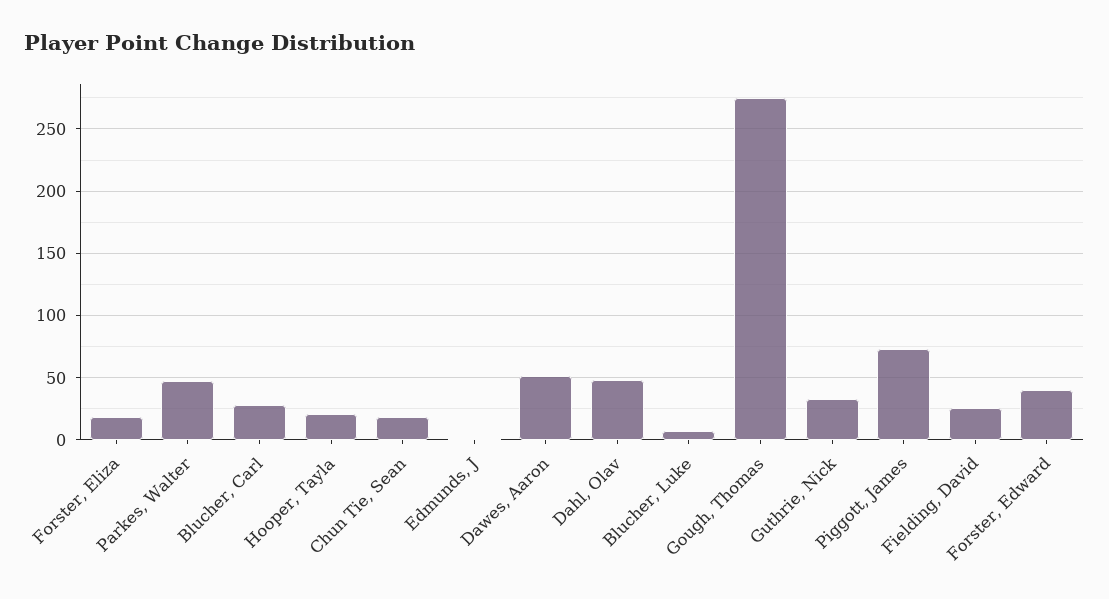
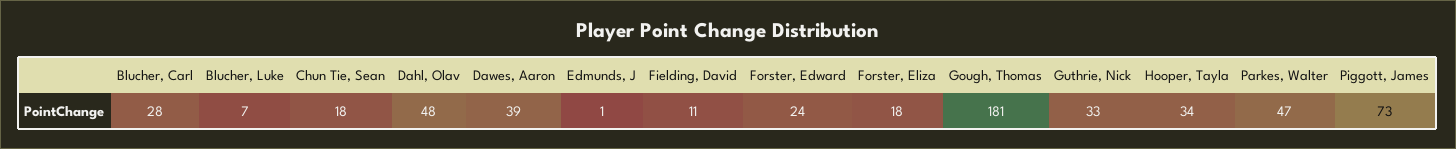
  {
    "Forster, Eliza": 18,
    "Parkes, Walter": 47,
    "Blucher, Carl": 28,
-   "Hooper, Tayla": 20,
+   "Hooper, Tayla": 34,
    "Chun Tie, Sean": 18,
    "Edmunds, J": 1,
-   "Dawes, Aaron": 50,
+   "Dawes, Aaron": 39,
    "Dahl, Olav": 48,
    "Blucher, Luke": 7,
-   "Gough, Thomas": 275,
+   "Gough, Thomas": 181,
    "Guthrie, Nick": 33,
    "Piggott, James": 73,
-   "Fielding, David": 25,
+   "Fielding, David": 11,
-   "Forster, Edward": 40
+   "Forster, Edward": 24
  }

